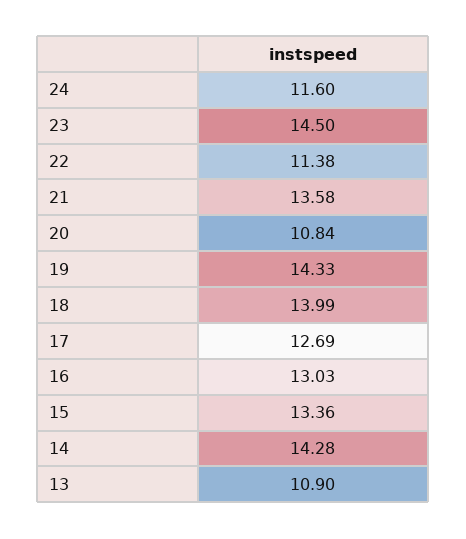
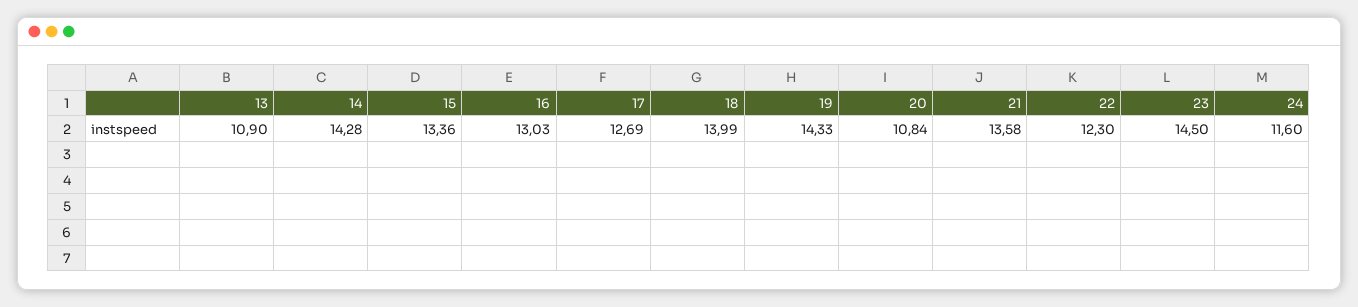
  {
    "24": 11.6,
    "23": 14.5,
-   "22": 11.38,
+   "22": 12.3,
    "21": 13.58,
    "20": 10.84,
    "19": 14.33,
    "18": 13.99,
    "17": 12.69,
    "16": 13.03,
    "15": 13.36,
    "14": 14.28,
    "13": 10.9
  }

